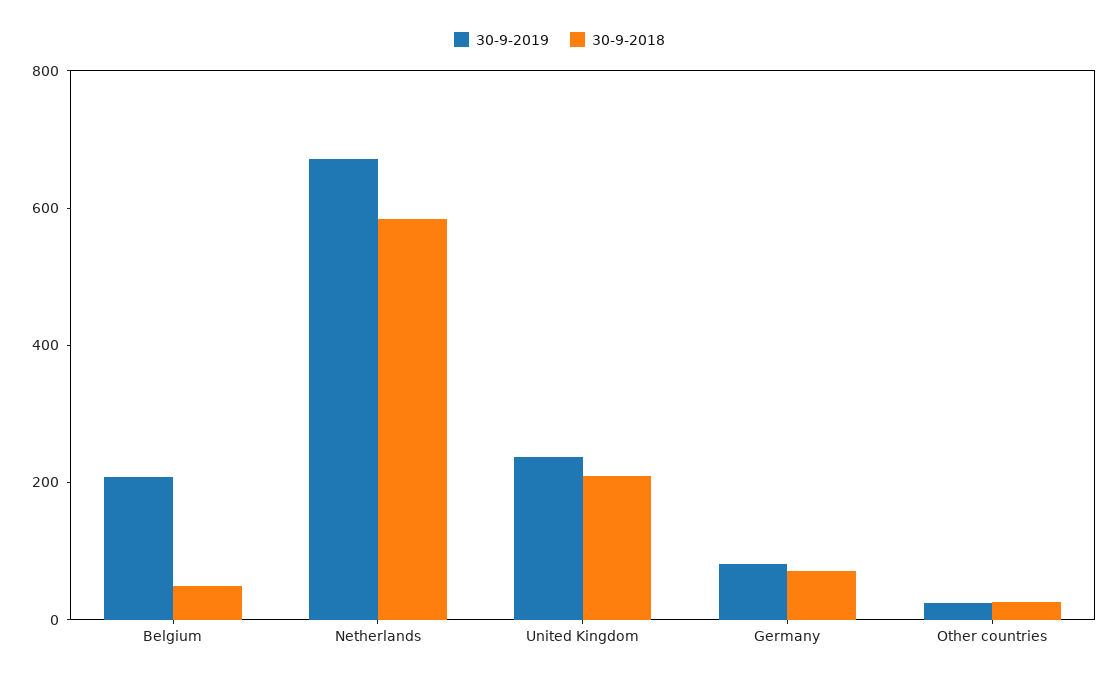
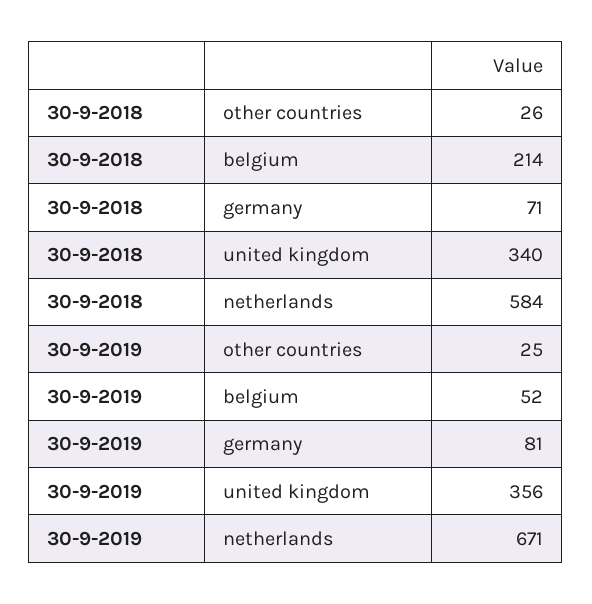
  {
    "30-9-2019": {
-     "Belgium": 200,
+     "Belgium": 52,
      "Netherlands": 671,
-     "United Kingdom": 250,
+     "United Kingdom": 356,
      "Germany": 81,
      "Other countries": 25
    },
    "30-9-2018": {
-     "Belgium": 50,
+     "Belgium": 214,
      "Netherlands": 584,
-     "United Kingdom": 200,
+     "United Kingdom": 340,
      "Germany": 71,
      "Other countries": 26
    }
  }

